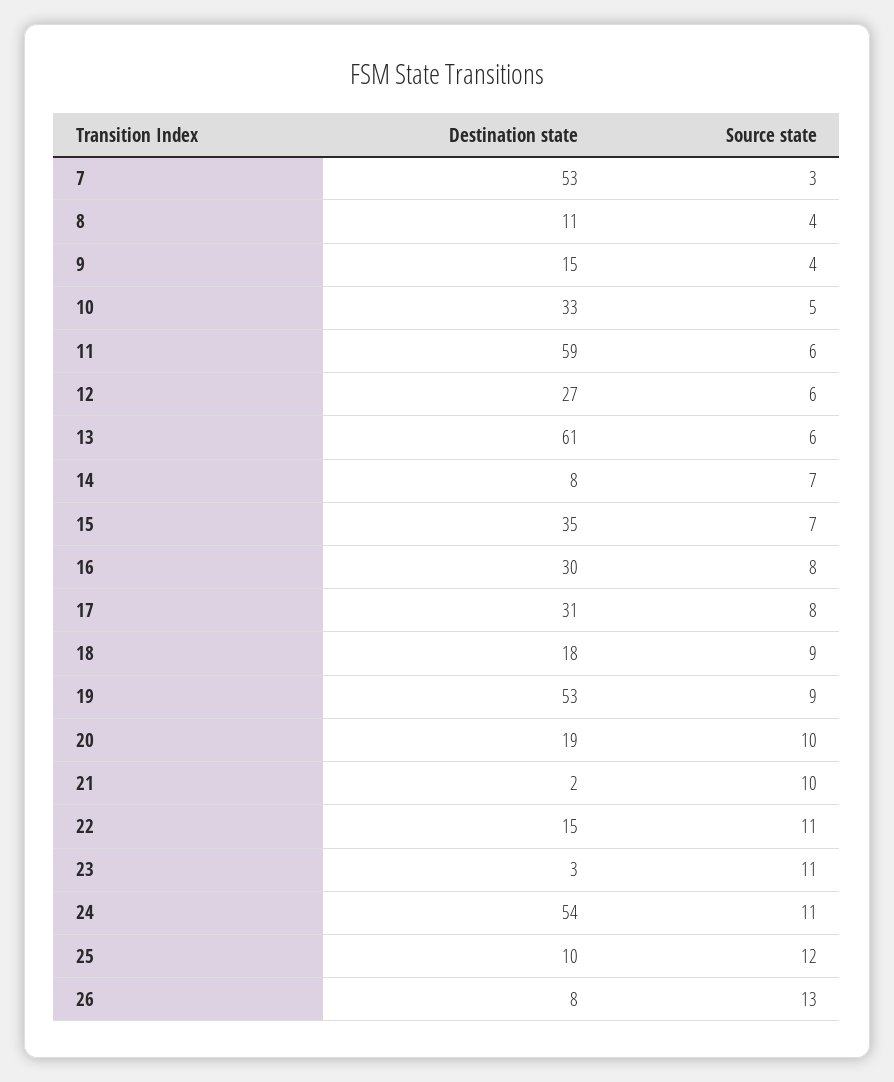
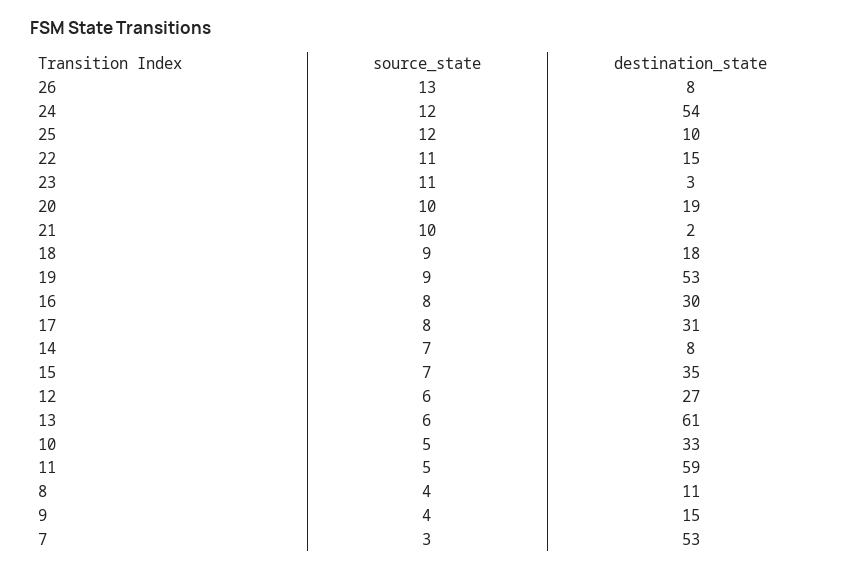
  {
    "Destination state": {
      "7": 53,
      "8": 11,
      "9": 15,
      "10": 33,
      "11": 59,
      "12": 27,
      "13": 61,
      "14": 8,
      "15": 35,
      "16": 30,
      "17": 31,
      "18": 18,
      "19": 53,
      "20": 19,
      "21": 2,
      "22": 15,
      "23": 3,
      "24": 54,
      "25": 10,
      "26": 8
    },
    "Source state": {
      "7": 3,
      "8": 4,
      "9": 4,
      "10": 5,
-     "11": 6,
+     "11": 5,
      "12": 6,
      "13": 6,
      "14": 7,
      "15": 7,
      "16": 8,
      "17": 8,
      "18": 9,
      "19": 9,
      "20": 10,
      "21": 10,
      "22": 11,
      "23": 11,
-     "24": 11,
+     "24": 12,
      "25": 12,
      "26": 13
    }
  }

